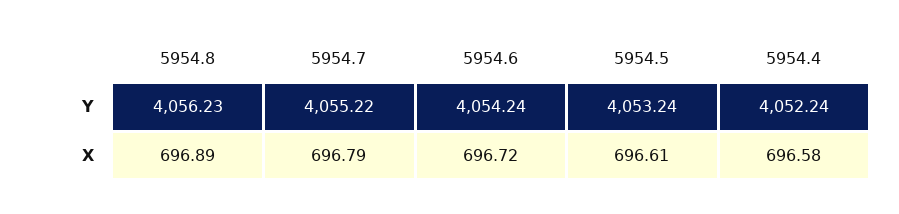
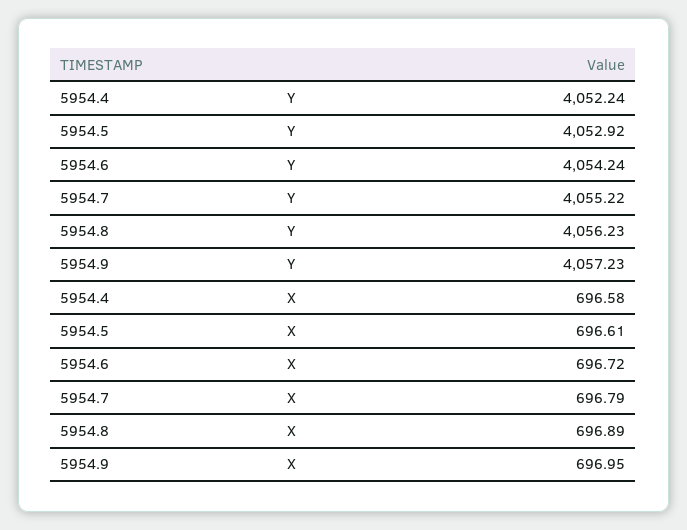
  {
    "5954.8": {
      "Y": 4056.23,
      "X": 696.89
    },
    "5954.7": {
      "Y": 4055.22,
      "X": 696.79
    },
    "5954.6": {
      "Y": 4054.24,
      "X": 696.72
    },
    "5954.5": {
-     "Y": 4053.24,
+     "Y": 4052.92,
      "X": 696.61
    },
    "5954.4": {
      "Y": 4052.24,
      "X": 696.58
-   }
+   },
+   "5954.9": {
+     "Y": 4057.23,
+     "X": 696.95
+   }
  }

